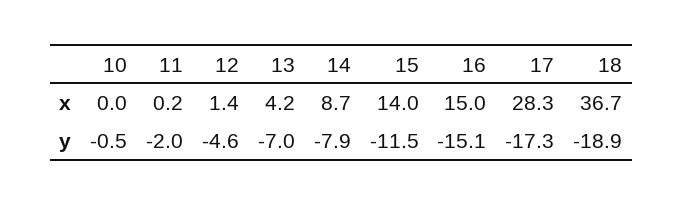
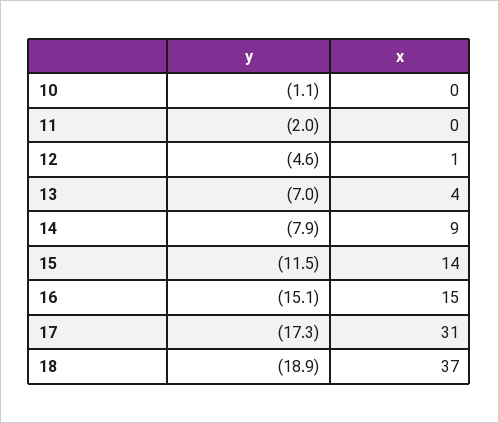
  {
    "10": {
      "x": 0,
-     "y": -0.5
+     "y": -1.1
    },
    "11": {
      "x": 0.2,
      "y": -2
    },
    "12": {
      "x": 1.4,
      "y": -4.6
    },
    "13": {
      "x": 4.2,
      "y": -7
    },
    "14": {
      "x": 8.7,
      "y": -7.9
    },
    "15": {
      "x": 14,
      "y": -11.5
    },
    "16": {
      "x": 15,
      "y": -15.1
    },
    "17": {
-     "x": 28.3,
+     "x": 31,
      "y": -17.3
    },
    "18": {
      "x": 36.7,
      "y": -18.9
    }
  }

